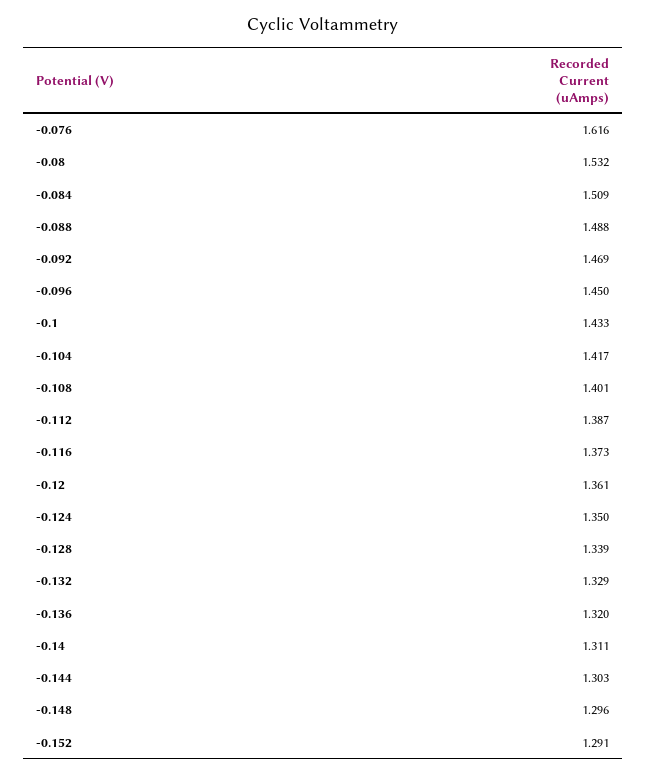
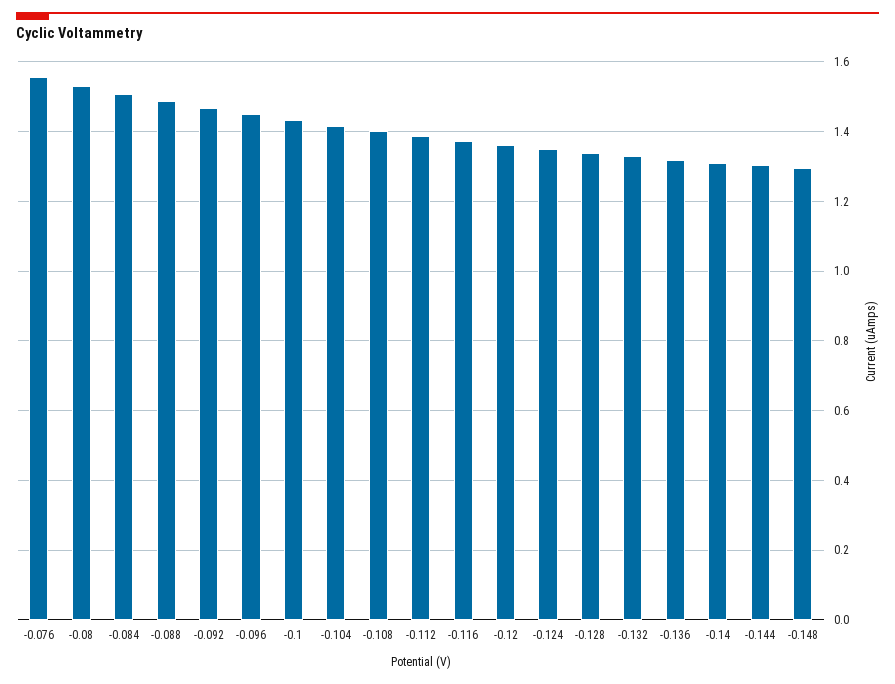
  {
-   "-0.076": 1.616,
+   "-0.076": 1.56,
    "-0.08": 1.532,
    "-0.084": 1.509,
    "-0.088": 1.488,
    "-0.092": 1.469,
    "-0.096": 1.45,
    "-0.1": 1.433,
    "-0.104": 1.417,
    "-0.108": 1.401,
    "-0.112": 1.387,
    "-0.116": 1.373,
    "-0.12": 1.361,
    "-0.124": 1.35,
    "-0.128": 1.339,
    "-0.132": 1.329,
    "-0.136": 1.32,
    "-0.14": 1.311,
    "-0.144": 1.303,
-   "-0.148": 1.296,
+   "-0.148": 1.296
-   "-0.152": 1.291
  }

